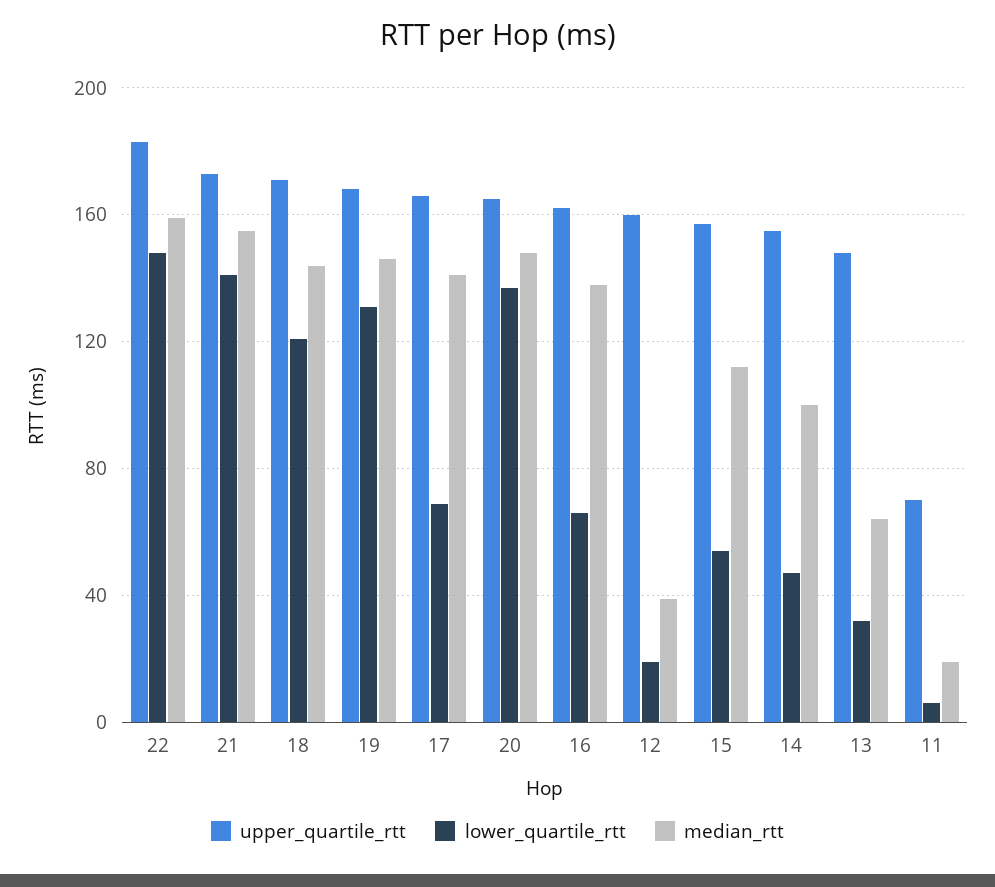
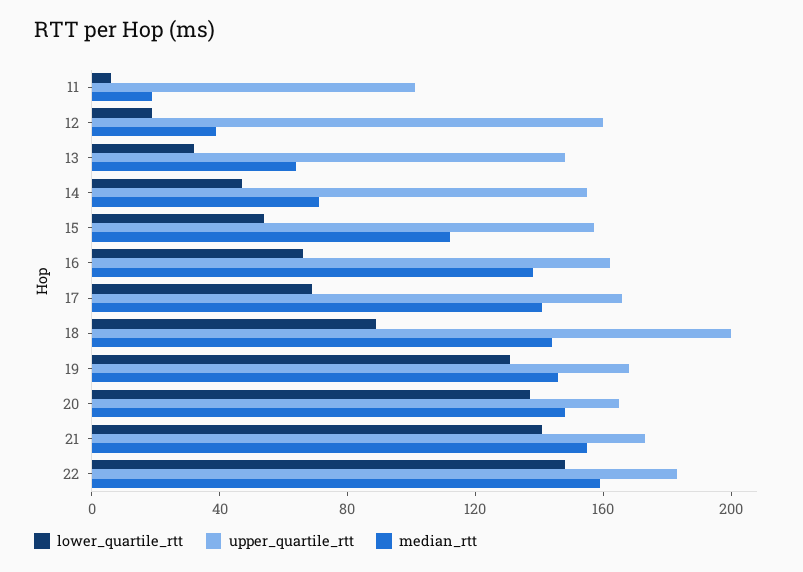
  {
    "upper_quartile_rtt": {
      "22": 185,
      "21": 175,
-     "18": 170,
+     "18": 200,
      "19": 170,
      "17": 165,
      "20": 165,
      "16": 160,
      "12": 160,
      "15": 155,
      "14": 155,
      "13": 150,
-     "11": 70
+     "11": 100
    },
    "lower_quartile_rtt": {
      "22": 150,
      "21": 140,
-     "18": 120,
+     "18": 90,
      "19": 130,
      "17": 70,
      "20": 135,
      "16": 65,
      "12": 20,
      "15": 55,
      "14": 45,
      "13": 30,
      "11": 5
    },
    "median_rtt": {
      "22": 160,
      "21": 155,
      "18": 145,
      "19": 145,
      "17": 140,
      "20": 150,
      "16": 140,
      "12": 40,
      "15": 110,
-     "14": 100,
+     "14": 70,
      "13": 65,
      "11": 20
    }
  }

